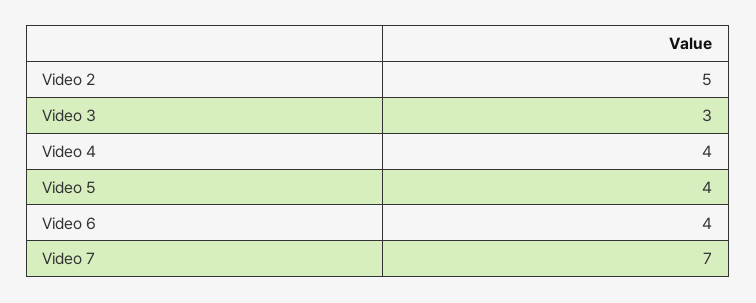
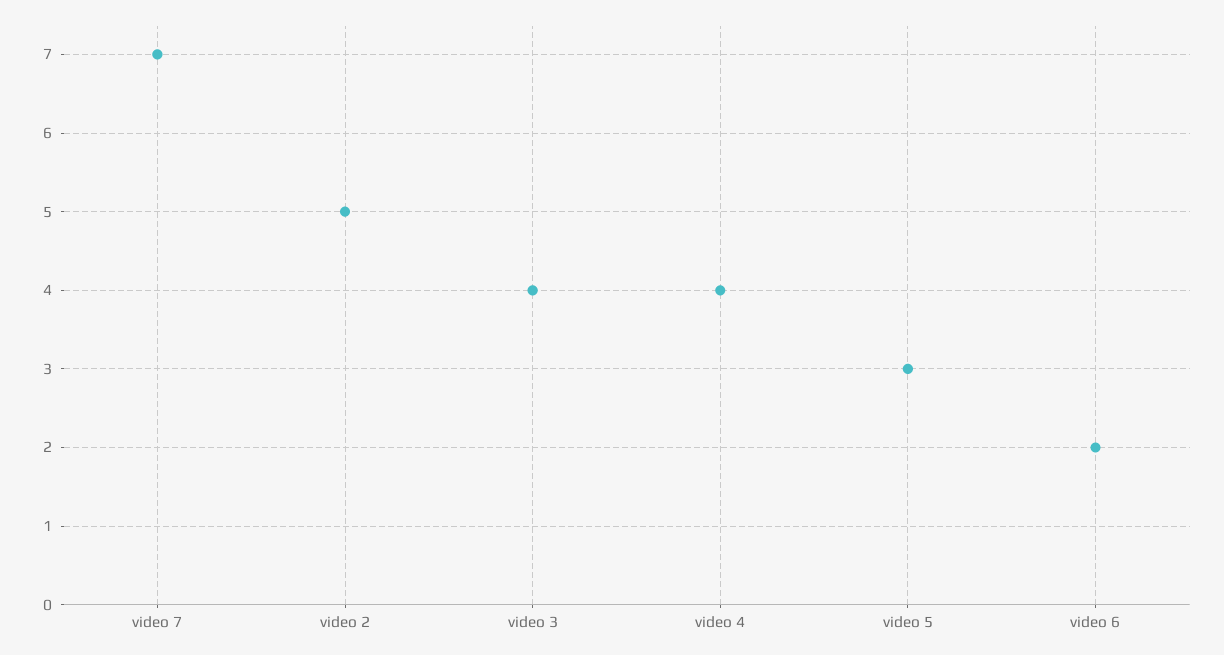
  {
    "Video 2": 5,
-   "Video 3": 3,
+   "Video 3": 4,
    "Video 4": 4,
-   "Video 5": 4,
+   "Video 5": 3,
-   "Video 6": 4,
+   "Video 6": 2,
    "Video 7": 7
  }

